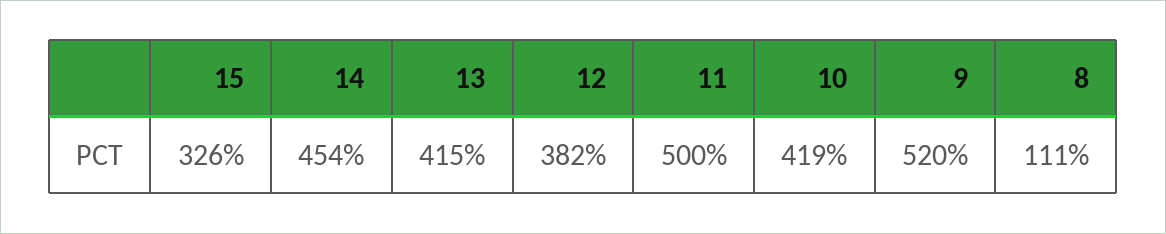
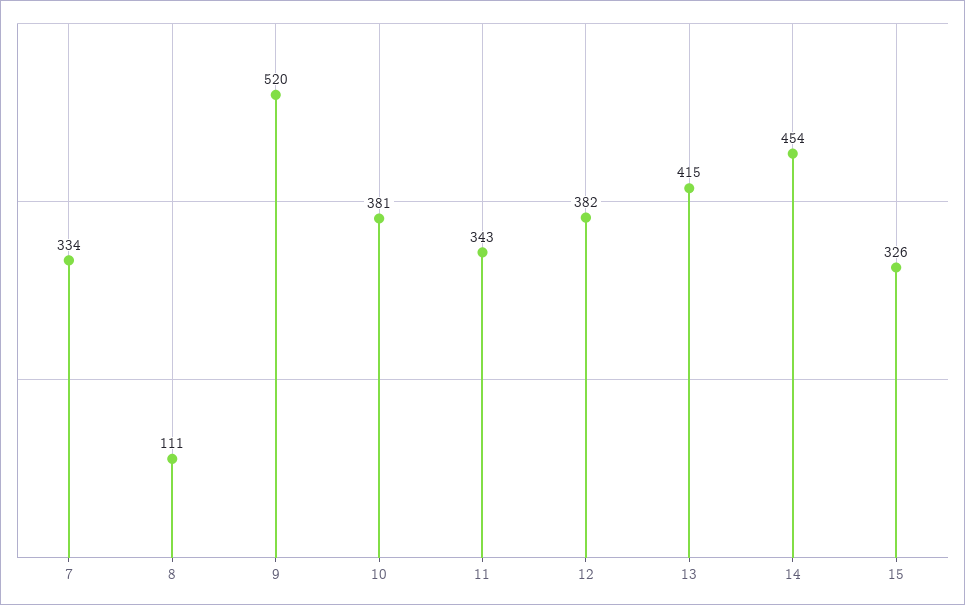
  {
    "15": 326,
    "14": 454,
    "13": 415,
    "12": 382,
-   "11": 500,
+   "11": 343,
-   "10": 419,
+   "10": 381,
    "9": 520,
-   "8": 111
+   "8": 111,
+   "7": 334
  }

